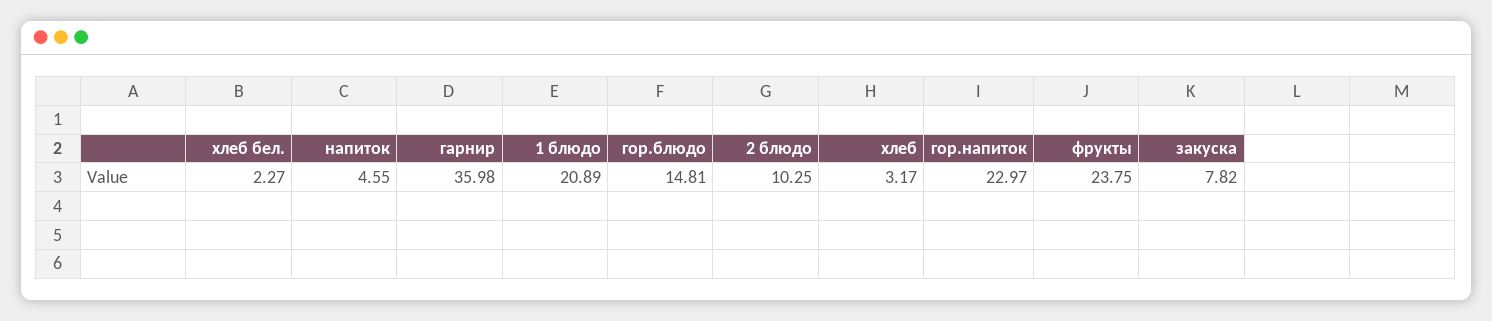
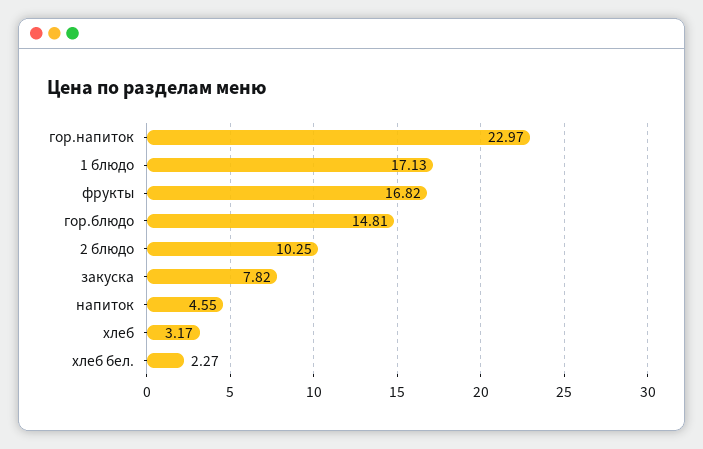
  {
    "хлеб бел.": 2.27,
    "напиток": 4.55,
-   "гарнир": 35.98,
-   "1 блюдо": 20.89,
+   "1 блюдо": 17.13,
    "гор.блюдо": 14.81,
    "2 блюдо": 10.25,
    "хлеб": 3.17,
    "гор.напиток": 22.97,
-   "фрукты": 23.75,
+   "фрукты": 16.82,
    "закуска": 7.82
  }

